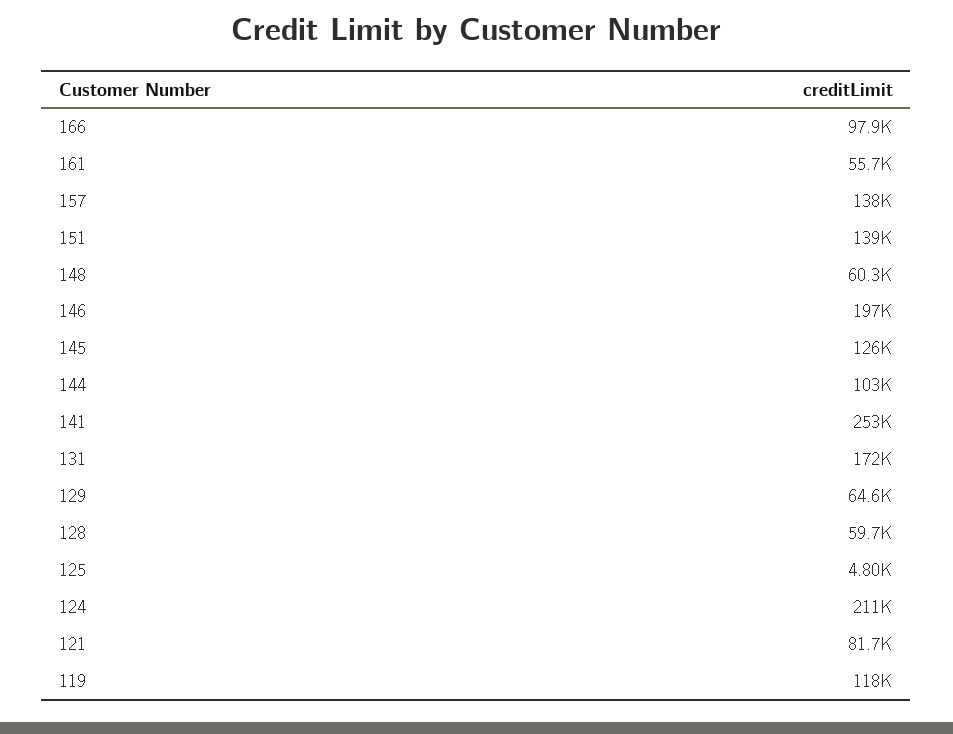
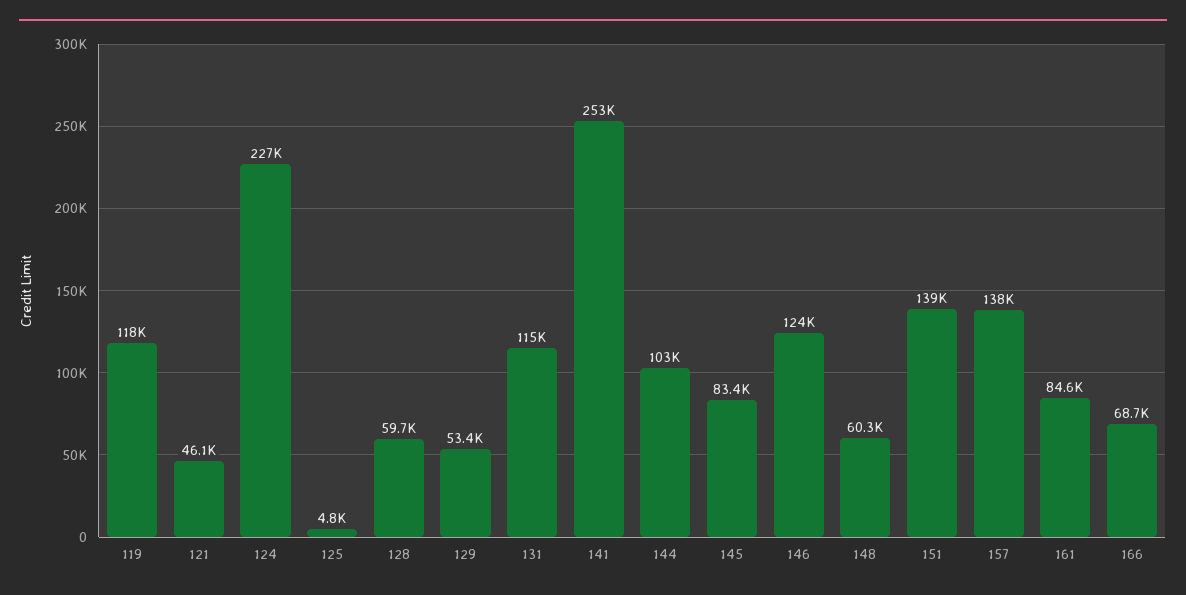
  {
-   "166": 97900,
+   "166": 68700,
-   "161": 55700,
+   "161": 84600,
    "157": 138000,
    "151": 139000,
    "148": 60300,
-   "146": 197000,
+   "146": 124000,
-   "145": 126000,
+   "145": 83400,
    "144": 103000,
    "141": 253000,
-   "131": 172000,
+   "131": 115000,
-   "129": 64600,
+   "129": 53400,
    "128": 59700,
    "125": 4800,
-   "124": 211000,
+   "124": 227000,
-   "121": 81700,
+   "121": 46100,
    "119": 118000
  }

